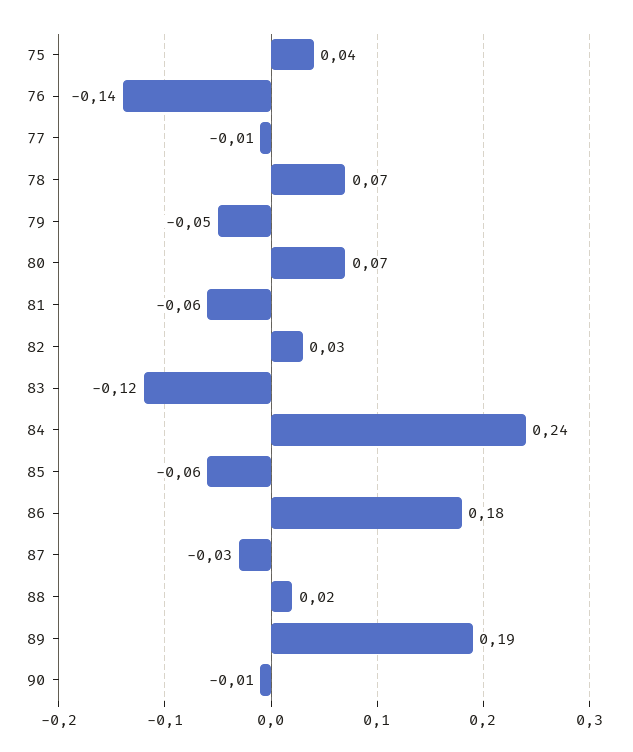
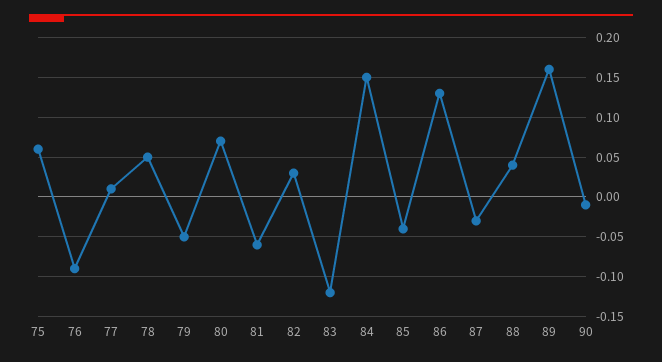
  {
-   "75": 0.04,
+   "75": 0.06,
-   "76": -0.14,
+   "76": -0.09,
-   "77": -0.01,
+   "77": 0.01,
-   "78": 0.07,
+   "78": 0.05,
    "79": -0.05,
    "80": 0.07,
    "81": -0.06,
    "82": 0.03,
    "83": -0.12,
-   "84": 0.24,
+   "84": 0.15,
-   "85": -0.06,
+   "85": -0.04,
-   "86": 0.18,
+   "86": 0.13,
    "87": -0.03,
-   "88": 0.02,
+   "88": 0.04,
-   "89": 0.19,
+   "89": 0.16,
    "90": -0.01
  }

